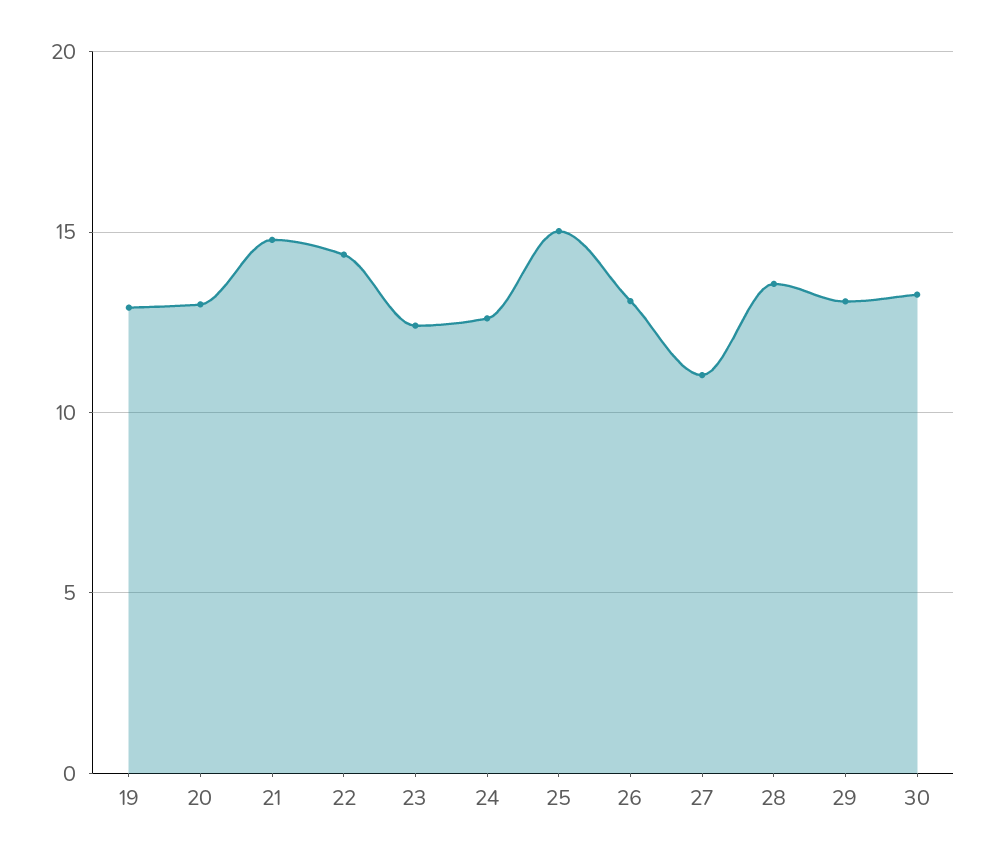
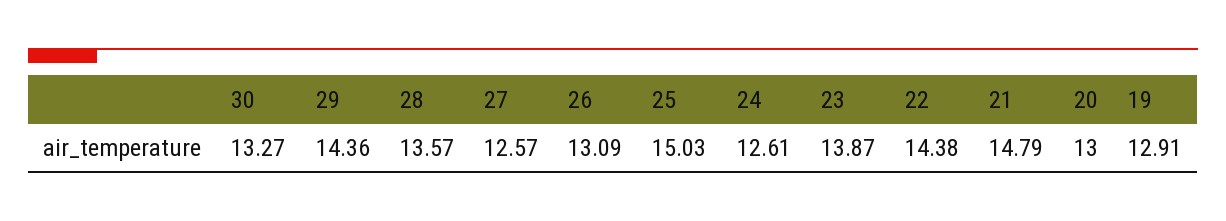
  {
    "19": 12.91,
    "20": 13,
    "21": 14.79,
    "22": 14.38,
-   "23": 12.5,
+   "23": 13.87,
    "24": 12.61,
    "25": 15.03,
    "26": 13.09,
-   "27": 11,
+   "27": 12.57,
    "28": 13.57,
-   "29": 13,
+   "29": 14.36,
    "30": 13.27
  }

